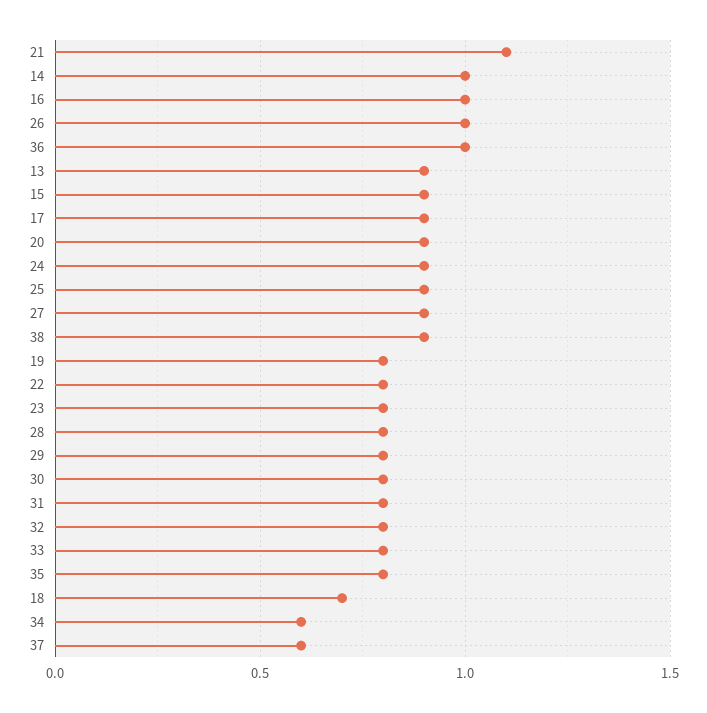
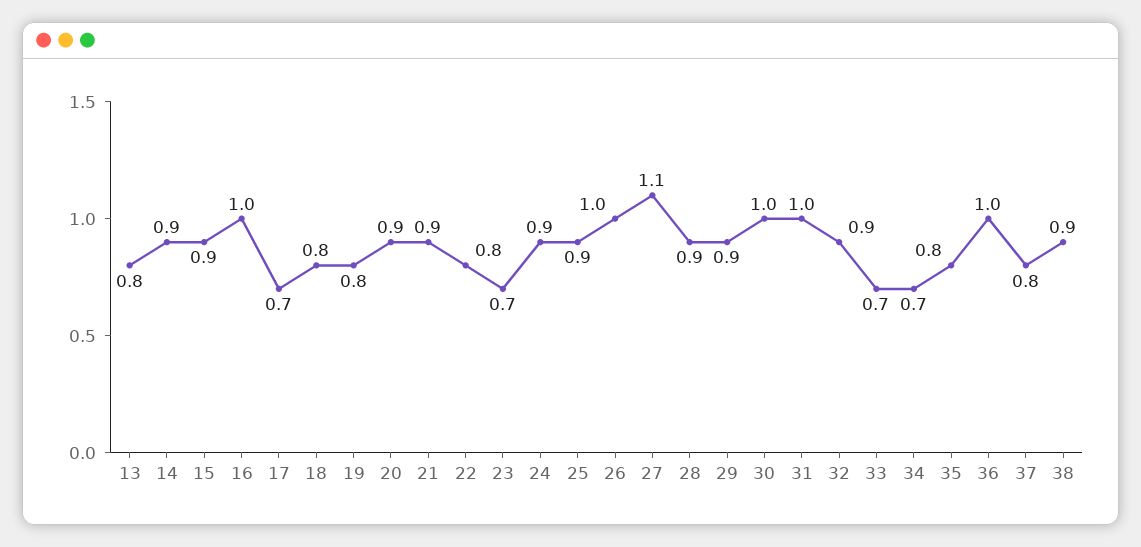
  {
-   "21": 1.1,
+   "21": 0.9,
-   "14": 1,
+   "14": 0.9,
    "16": 1,
    "26": 1,
    "36": 1,
-   "13": 0.9,
+   "13": 0.8,
    "15": 0.9,
-   "17": 0.9,
+   "17": 0.7,
    "20": 0.9,
    "24": 0.9,
    "25": 0.9,
-   "27": 0.9,
+   "27": 1.1,
    "38": 0.9,
    "19": 0.8,
    "22": 0.8,
-   "23": 0.8,
+   "23": 0.7,
-   "28": 0.8,
+   "28": 0.9,
-   "29": 0.8,
+   "29": 0.9,
-   "30": 0.8,
+   "30": 1,
-   "31": 0.8,
+   "31": 1,
-   "32": 0.8,
+   "32": 0.9,
-   "33": 0.8,
+   "33": 0.7,
    "35": 0.8,
-   "18": 0.7,
+   "18": 0.8,
-   "34": 0.6,
+   "34": 0.7,
-   "37": 0.6
+   "37": 0.8
  }

